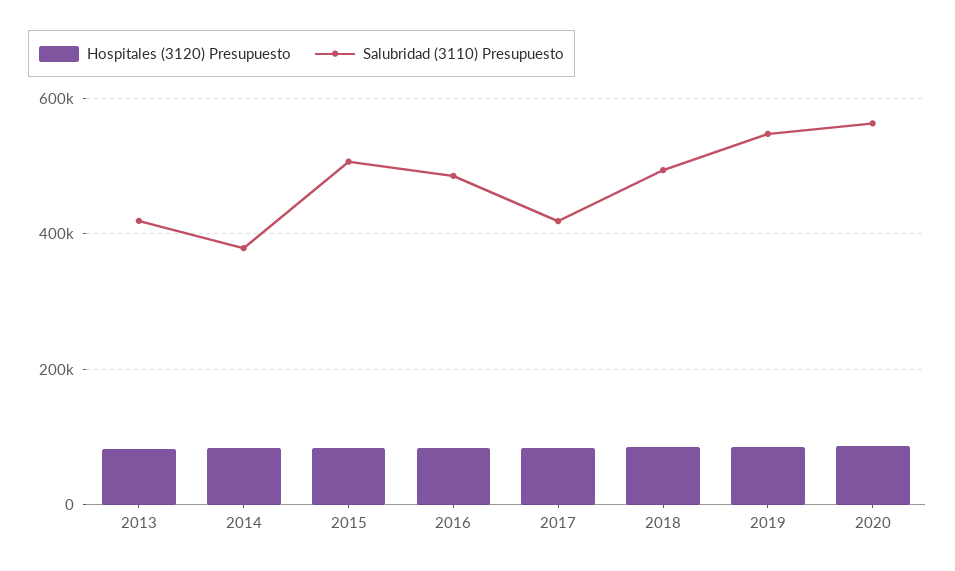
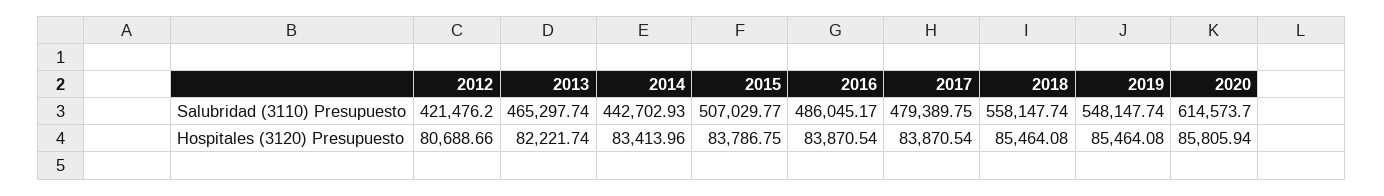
  {
    "Hospitales (3120) Presupuesto": {
      "2013": 82221.74,
      "2014": 83413.96,
      "2015": 83786.75,
      "2016": 83870.54,
      "2017": 83870.54,
      "2018": 85464.08,
      "2019": 85464.08,
-     "2020": 85805.94
+     "2020": 85805.94,
+     "2012": 80688.66
    },
    "Salubridad (3110) Presupuesto": {
-     "2013": 420000,
+     "2013": 465297.74,
-     "2014": 380000,
+     "2014": 442702.93,
      "2015": 507029.77,
      "2016": 486045.17,
-     "2017": 420000,
+     "2017": 479389.75,
-     "2018": 500000,
+     "2018": 558147.74,
      "2019": 548147.74,
-     "2020": 560000
+     "2020": 614573.7,
+     "2012": 421476.2
    }
  }

